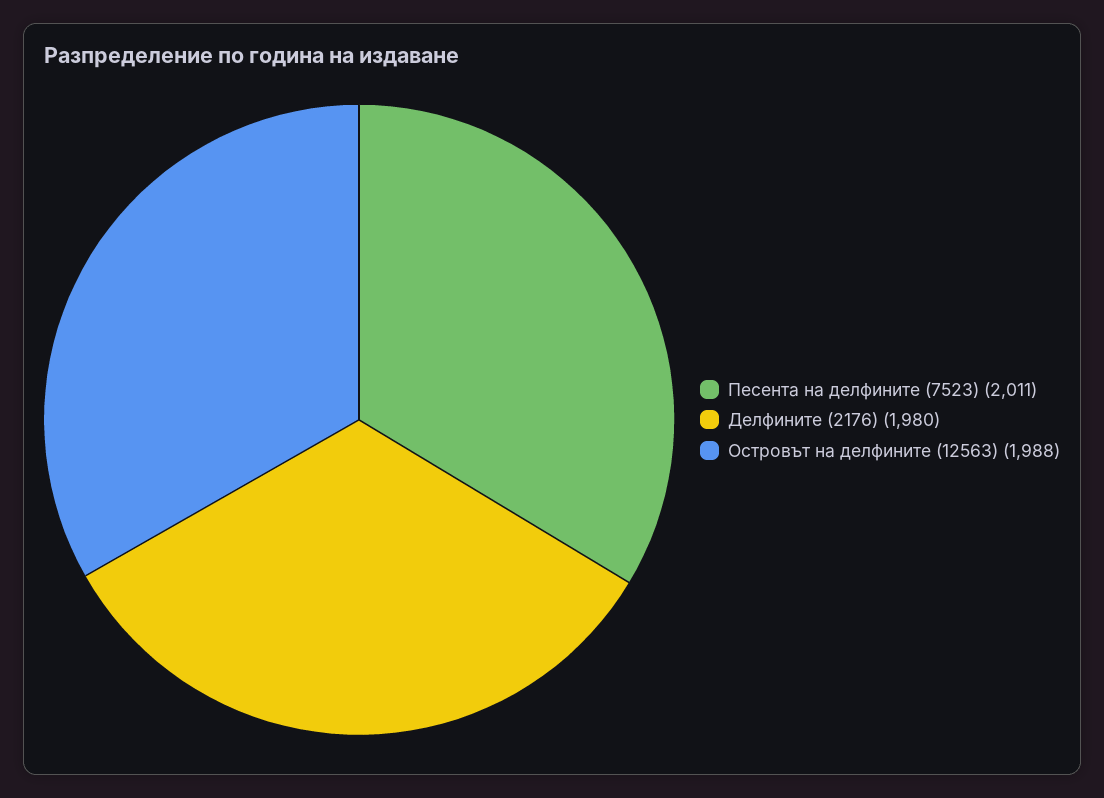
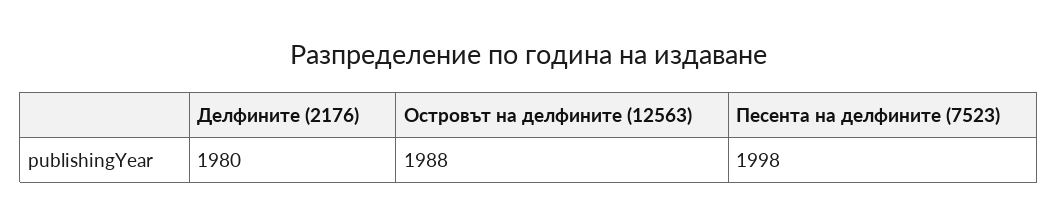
  {
-   "Песента на делфините (7523)": 2011,
+   "Песента на делфините (7523)": 1998,
    "Делфините (2176)": 1980,
    "Островът на делфините (12563)": 1988
  }

